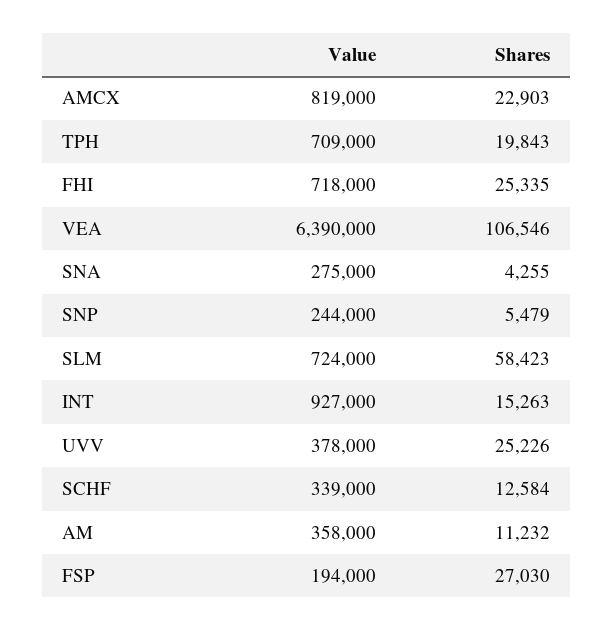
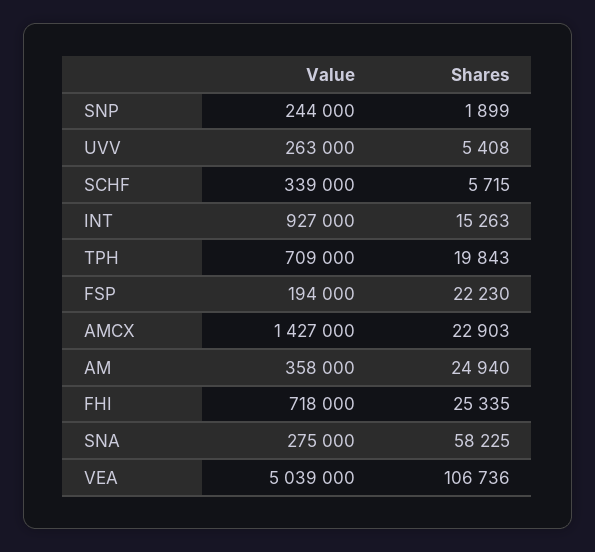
  {
    "Value": {
-     "AMCX": 819000,
+     "AMCX": 1427000,
      "TPH": 709000,
      "FHI": 718000,
-     "VEA": 6390000,
+     "VEA": 5039000,
      "SNA": 275000,
      "SNP": 244000,
-     "SLM": 724000,
      "INT": 927000,
-     "UVV": 378000,
+     "UVV": 263000,
      "SCHF": 339000,
      "AM": 358000,
      "FSP": 194000
    },
    "Shares": {
      "AMCX": 22903,
      "TPH": 19843,
      "FHI": 25335,
-     "VEA": 106546,
+     "VEA": 106736,
-     "SNA": 4255,
+     "SNA": 58225,
-     "SNP": 5479,
+     "SNP": 1899,
-     "SLM": 58423,
      "INT": 15263,
-     "UVV": 25226,
+     "UVV": 5408,
-     "SCHF": 12584,
+     "SCHF": 5715,
-     "AM": 11232,
+     "AM": 24940,
-     "FSP": 27030
+     "FSP": 22230
    }
  }

